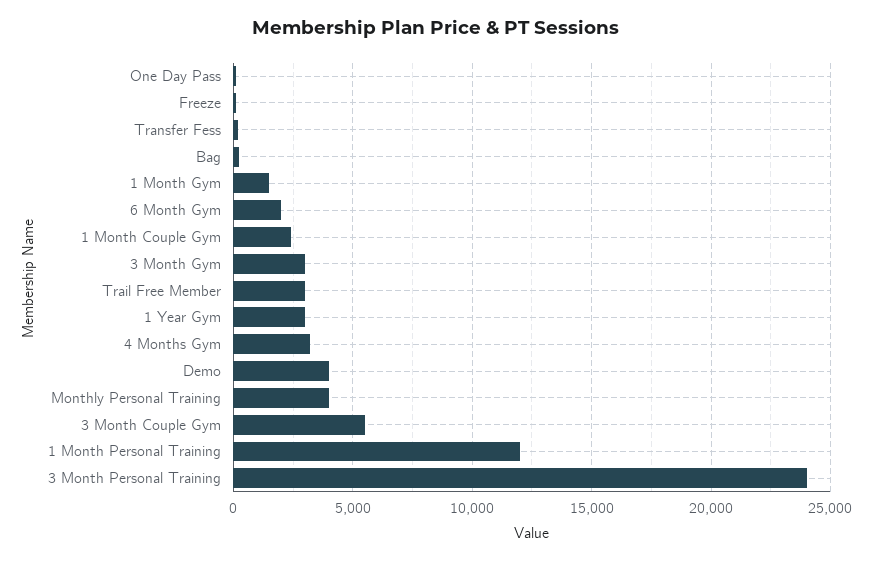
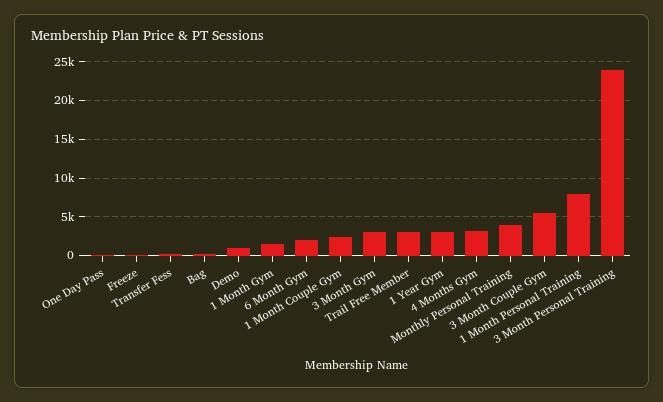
  {
    "One Day Pass": 0,
    "Freeze": 0,
    "Transfer Fess": 0,
    "Bag": 500,
    "1 Month Gym": 1500,
    "6 Month Gym": 2000,
    "1 Month Couple Gym": 2500,
    "3 Month Gym": 3000,
    "Trail Free Member": 3000,
    "1 Year Gym": 3000,
    "4 Months Gym": 3000,
-   "Demo": 4000,
+   "Demo": 1000,
    "Monthly Personal Training": 4000,
    "3 Month Couple Gym": 5500,
-   "1 Month Personal Training": 12000,
+   "1 Month Personal Training": 8000,
    "3 Month Personal Training": 24000
  }

